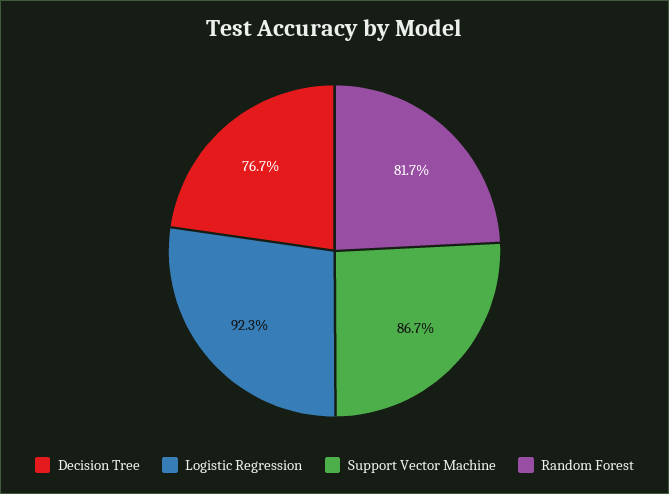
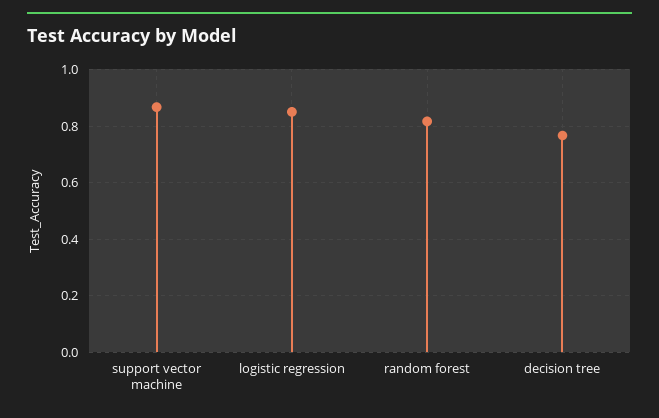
  {
    "Decision Tree": 0.767,
-   "Logistic Regression": 0.923,
+   "Logistic Regression": 0.85,
    "Support Vector Machine": 0.867,
    "Random Forest": 0.817
  }

